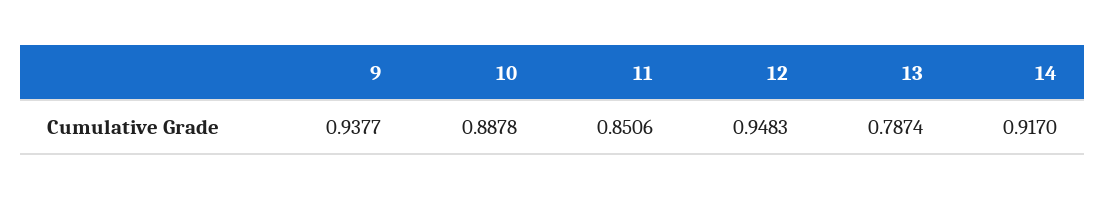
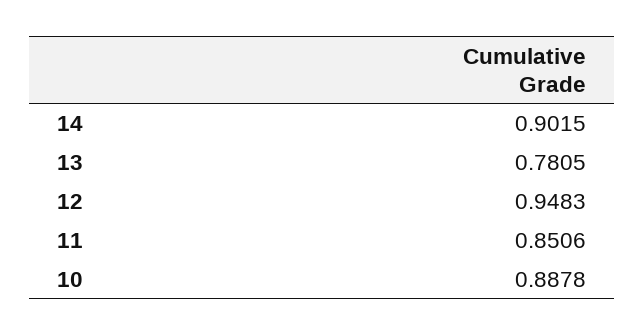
  {
-   "9": 0.9377,
    "10": 0.8878,
    "11": 0.8506,
    "12": 0.9483,
-   "13": 0.7874,
+   "13": 0.7805,
-   "14": 0.917
+   "14": 0.9015
  }

